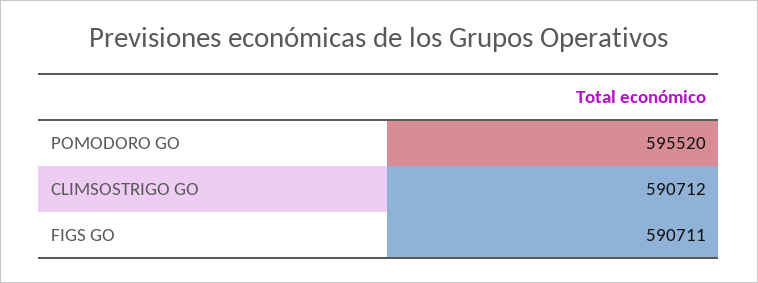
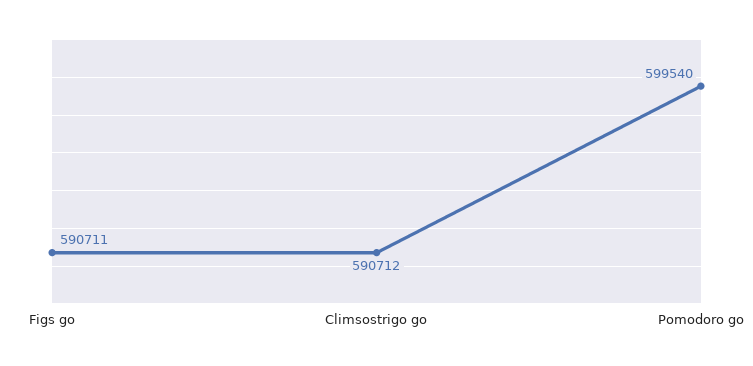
  {
-   "POMODORO GO": 595520,
+   "POMODORO GO": 599540,
    "CLIMSOSTRIGO GO": 590712,
    "FIGS GO": 590711
  }

